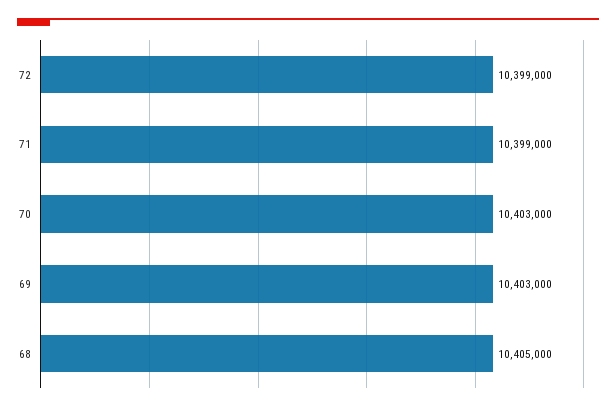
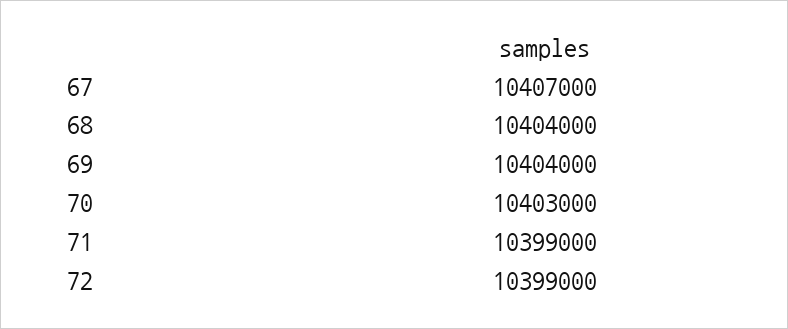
  {
    "72": 10399000,
    "71": 10399000,
    "70": 10403000,
-   "69": 10403000,
+   "69": 10404000,
-   "68": 10405000
+   "68": 10404000,
+   "67": 10407000
  }

